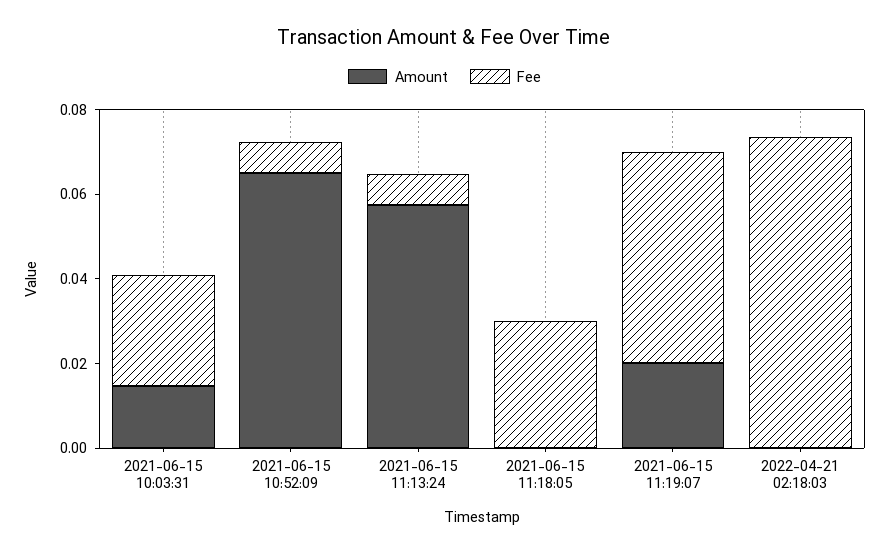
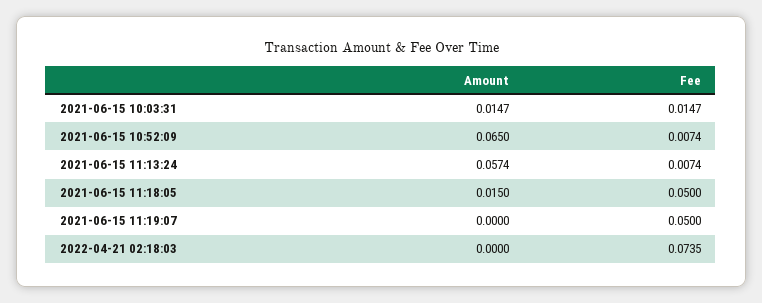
  {
    "Amount": {
      "2021-06-15 10:03:31": 0.0147,
      "2021-06-15 10:52:09": 0.065,
      "2021-06-15 11:13:24": 0.0574,
-     "2021-06-15 11:18:05": 0,
+     "2021-06-15 11:18:05": 0.015,
-     "2021-06-15 11:19:07": 0.02,
+     "2021-06-15 11:19:07": 0,
      "2022-04-21 02:18:03": 0
    },
    "Fee": {
-     "2021-06-15 10:03:31": 0.025,
+     "2021-06-15 10:03:31": 0.0147,
      "2021-06-15 10:52:09": 0.0074,
      "2021-06-15 11:13:24": 0.0074,
-     "2021-06-15 11:18:05": 0.03,
+     "2021-06-15 11:18:05": 0.05,
      "2021-06-15 11:19:07": 0.05,
      "2022-04-21 02:18:03": 0.0735
    }
  }

